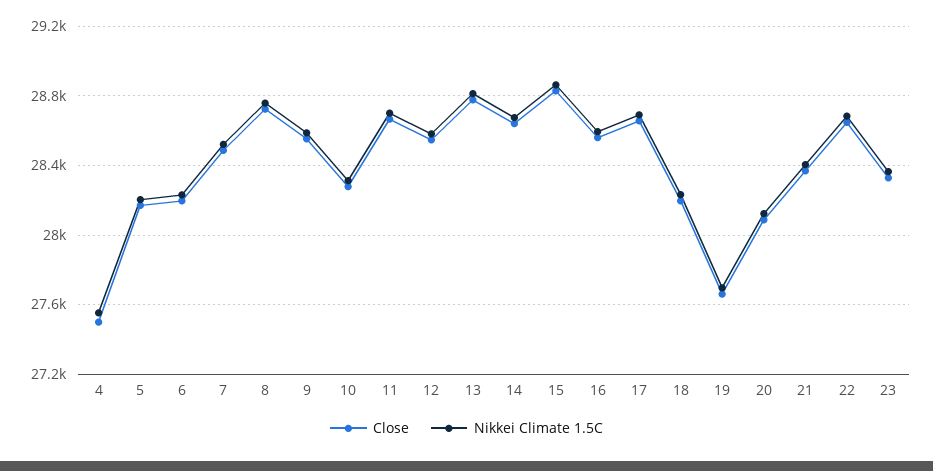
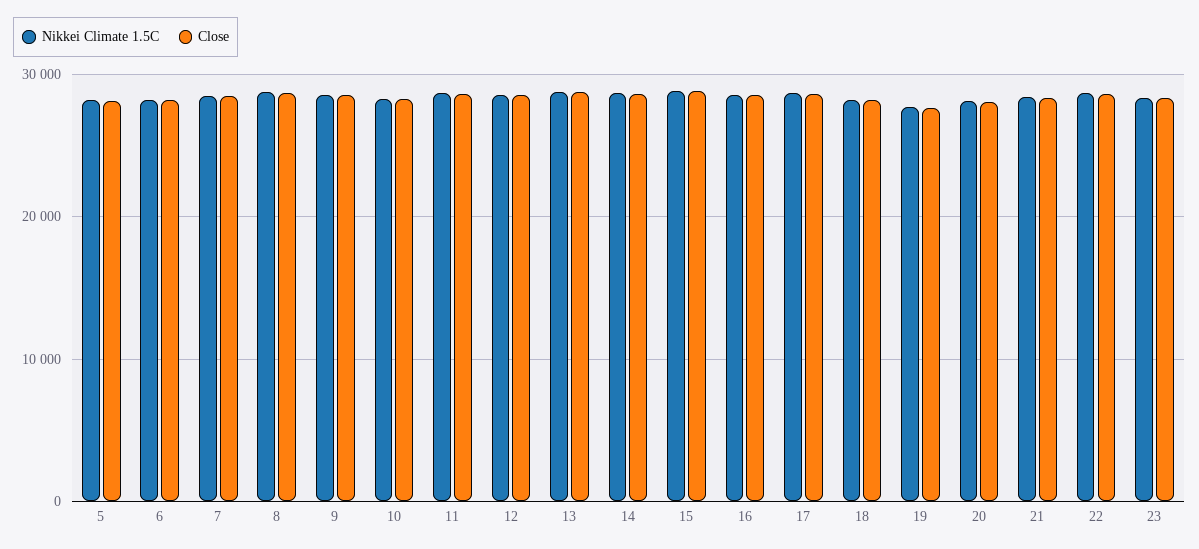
  {
    "Close": {
-     "4": 27500,
      "5": 28150,
      "6": 28200,
      "7": 28500,
      "8": 28700,
      "9": 28550,
      "10": 28300,
      "11": 28650,
      "12": 28550,
      "13": 28800,
      "14": 28650,
      "15": 28850,
      "16": 28550,
      "17": 28650,
      "18": 28200,
      "19": 27650,
      "20": 28100,
      "21": 28350,
      "22": 28650,
      "23": 28350
    },
    "Nikkei Climate 1.5C": {
-     "4": 27550,
      "5": 28200,
      "6": 28250,
      "7": 28500,
      "8": 28750,
      "9": 28600,
      "10": 28300,
      "11": 28700,
      "12": 28600,
      "13": 28800,
      "14": 28650,
      "15": 28850,
      "16": 28600,
      "17": 28700,
      "18": 28250,
      "19": 27700,
      "20": 28100,
      "21": 28400,
      "22": 28700,
      "23": 28350
    }
  }

